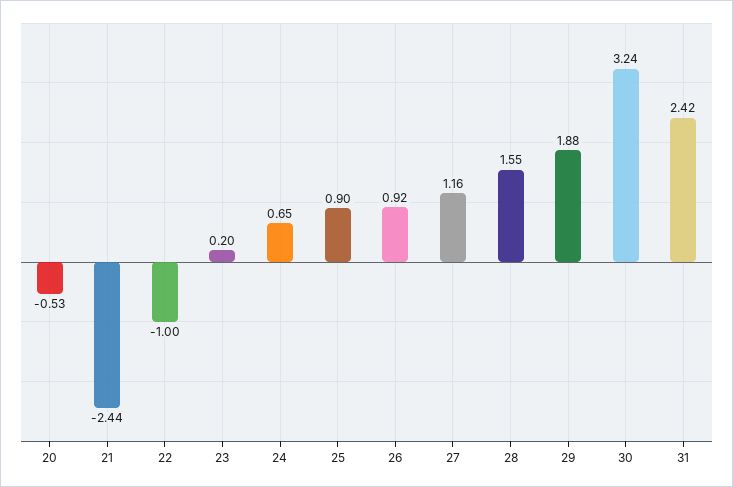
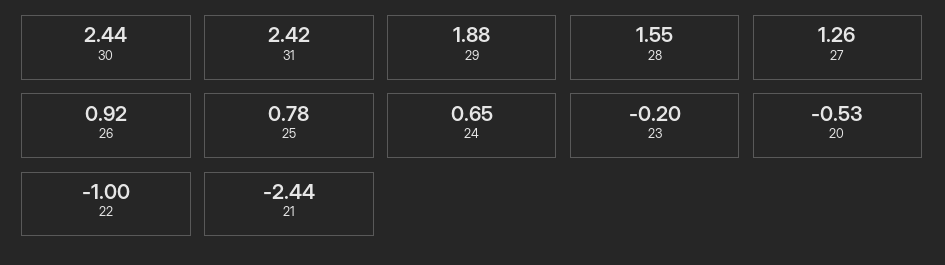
  {
    "20": -0.53,
    "21": -2.44,
    "22": -1,
-   "23": 0.2,
+   "23": -0.2,
    "24": 0.65,
-   "25": 0.9,
+   "25": 0.78,
    "26": 0.92,
-   "27": 1.16,
+   "27": 1.26,
    "28": 1.55,
    "29": 1.88,
-   "30": 3.24,
+   "30": 2.44,
    "31": 2.42
  }

